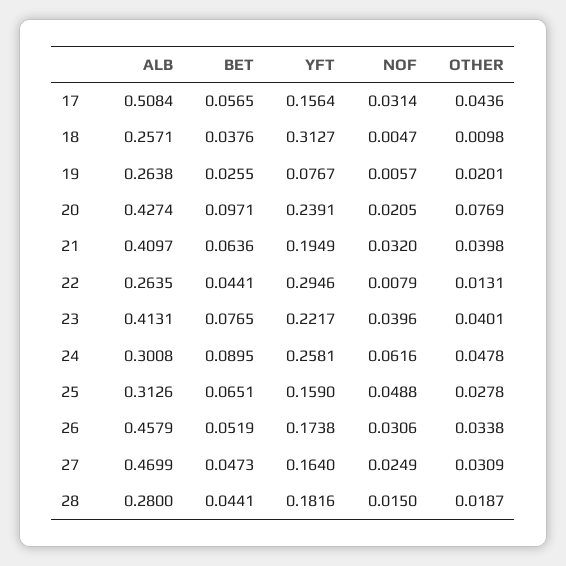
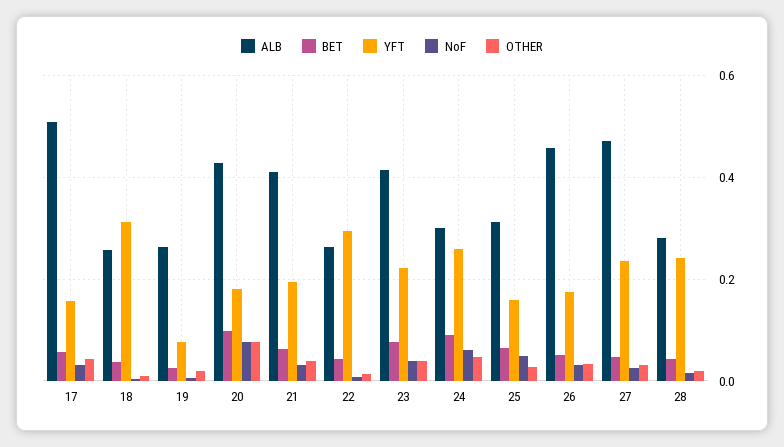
  {
    "ALB": {
      "17": 0.5084,
      "18": 0.2571,
      "19": 0.2638,
      "20": 0.4274,
      "21": 0.4097,
      "22": 0.2635,
      "23": 0.4131,
      "24": 0.3008,
      "25": 0.3126,
      "26": 0.4579,
      "27": 0.4699,
      "28": 0.28
    },
    "BET": {
      "17": 0.0565,
      "18": 0.0376,
      "19": 0.0255,
      "20": 0.0971,
      "21": 0.0636,
      "22": 0.0441,
      "23": 0.0765,
      "24": 0.0895,
      "25": 0.0651,
      "26": 0.0519,
      "27": 0.0473,
      "28": 0.0441
    },
    "YFT": {
      "17": 0.1564,
      "18": 0.3127,
      "19": 0.0767,
-     "20": 0.2391,
+     "20": 0.18,
      "21": 0.1949,
      "22": 0.2946,
      "23": 0.2217,
      "24": 0.2581,
      "25": 0.159,
      "26": 0.1738,
-     "27": 0.164,
+     "27": 0.24,
-     "28": 0.1816
+     "28": 0.24
    },
    "NOF": {
      "17": 0.0314,
      "18": 0.0047,
      "19": 0.0057,
-     "20": 0.0205,
+     "20": 0.08,
      "21": 0.032,
      "22": 0.0079,
      "23": 0.0396,
      "24": 0.0616,
      "25": 0.0488,
      "26": 0.0306,
      "27": 0.0249,
      "28": 0.015
    },
    "OTHER": {
      "17": 0.0436,
      "18": 0.0098,
      "19": 0.0201,
      "20": 0.0769,
      "21": 0.0398,
      "22": 0.0131,
      "23": 0.0401,
      "24": 0.0478,
      "25": 0.0278,
      "26": 0.0338,
      "27": 0.0309,
      "28": 0.0187
    }
  }

